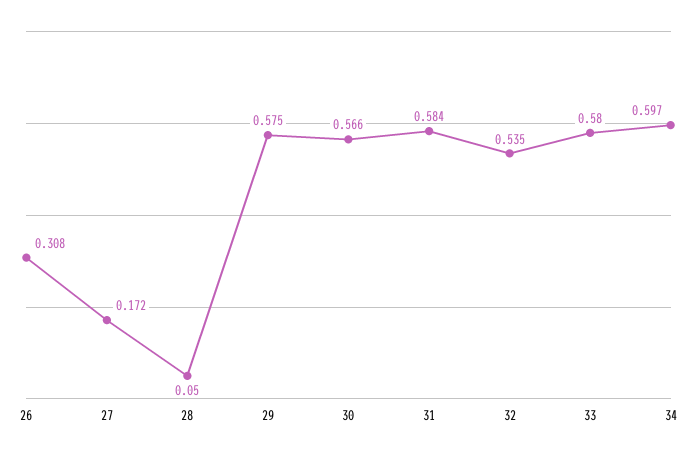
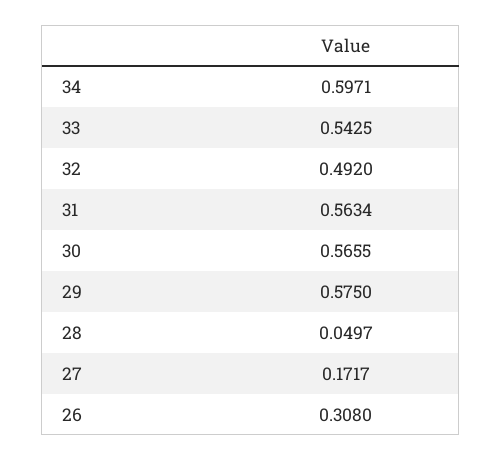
  {
    "26": 0.308,
    "27": 0.1717,
    "28": 0.0497,
    "29": 0.575,
    "30": 0.5655,
-   "31": 0.584,
+   "31": 0.5634,
-   "32": 0.535,
+   "32": 0.492,
-   "33": 0.58,
+   "33": 0.5425,
    "34": 0.5971
  }

